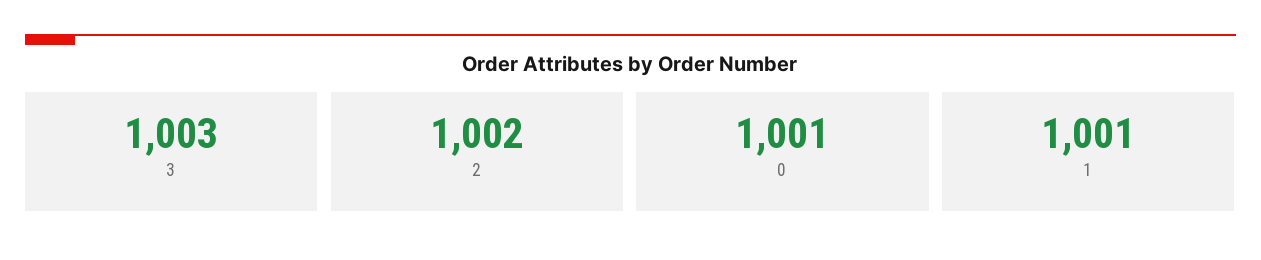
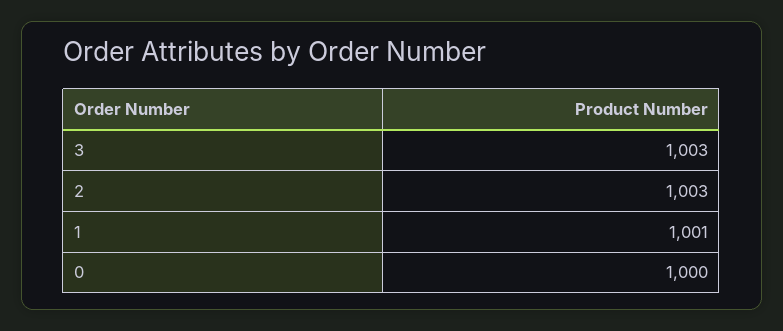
  {
    "3": 1003,
-   "2": 1002,
+   "2": 1003,
-   "0": 1001,
+   "0": 1000,
    "1": 1001
  }

